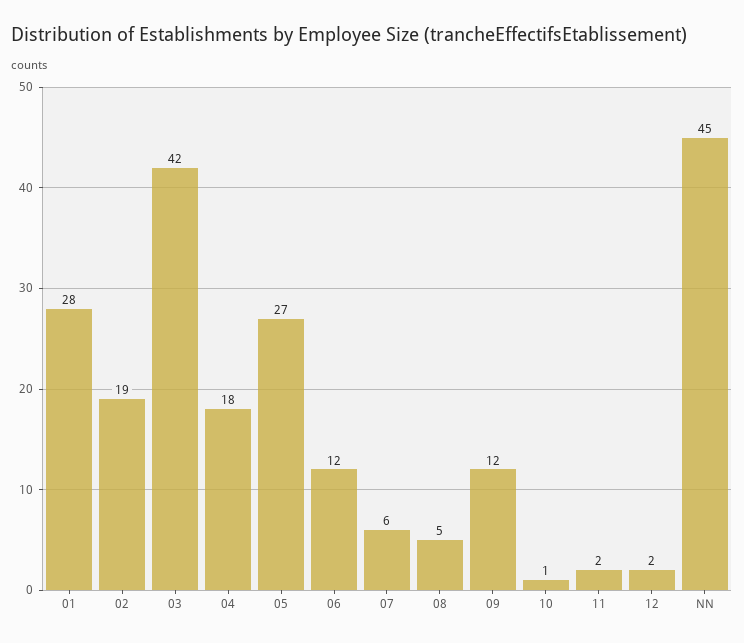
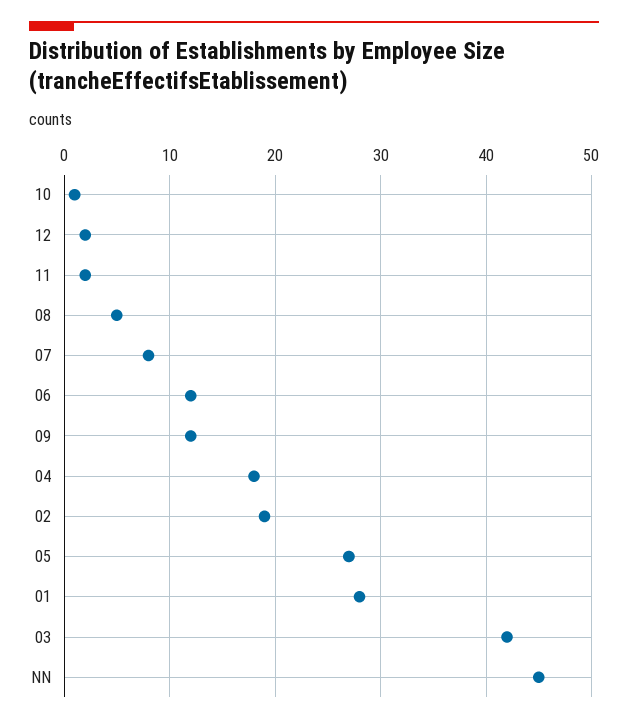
  {
    "01": 28,
    "02": 19,
    "03": 42,
    "04": 18,
    "05": 27,
    "06": 12,
-   "07": 6,
+   "07": 8,
    "08": 5,
    "09": 12,
    "10": 1,
    "11": 2,
    "12": 2,
    "NN": 45
  }

